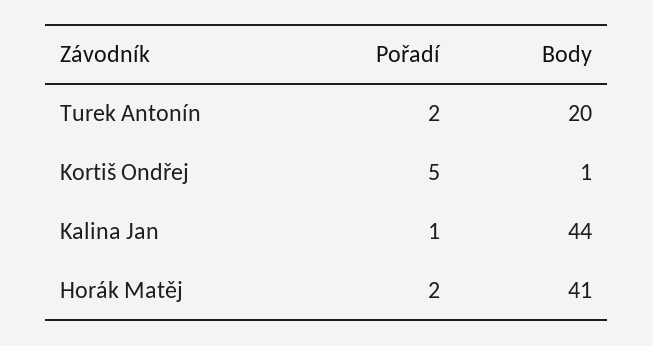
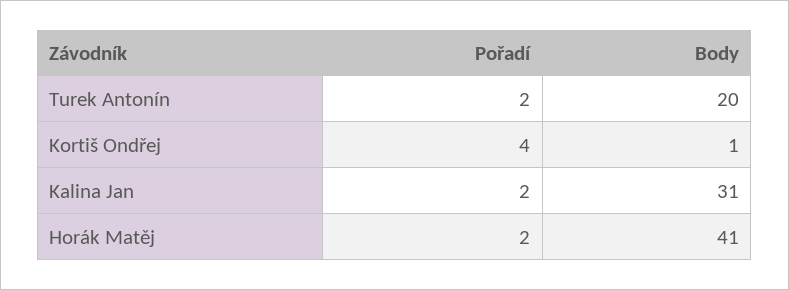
  {
    "Pořadí": {
      "Turek Antonín": 2,
-     "Kortiš Ondřej": 5,
+     "Kortiš Ondřej": 4,
-     "Kalina Jan": 1,
+     "Kalina Jan": 2,
      "Horák Matěj": 2
    },
    "Body": {
      "Turek Antonín": 20,
      "Kortiš Ondřej": 1,
-     "Kalina Jan": 44,
+     "Kalina Jan": 31,
      "Horák Matěj": 41
    }
  }

